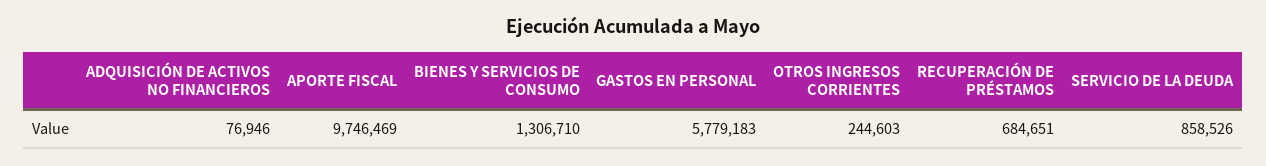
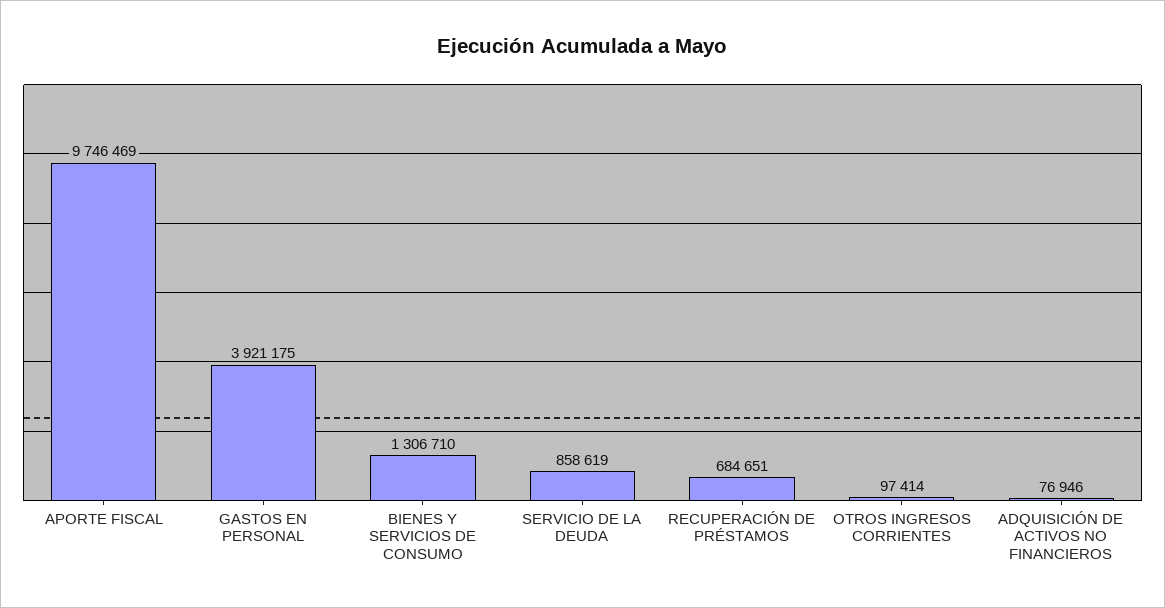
  {
    "ADQUISICIÓN DE ACTIVOS NO FINANCIEROS": 76946,
    "APORTE FISCAL": 9746469,
    "BIENES Y SERVICIOS DE CONSUMO": 1306710,
-   "GASTOS EN PERSONAL": 5779183,
+   "GASTOS EN PERSONAL": 3921175,
-   "OTROS INGRESOS CORRIENTES": 244603,
+   "OTROS INGRESOS CORRIENTES": 97414,
    "RECUPERACIÓN DE PRÉSTAMOS": 684651,
-   "SERVICIO DE LA DEUDA": 858526
+   "SERVICIO DE LA DEUDA": 858619
  }

